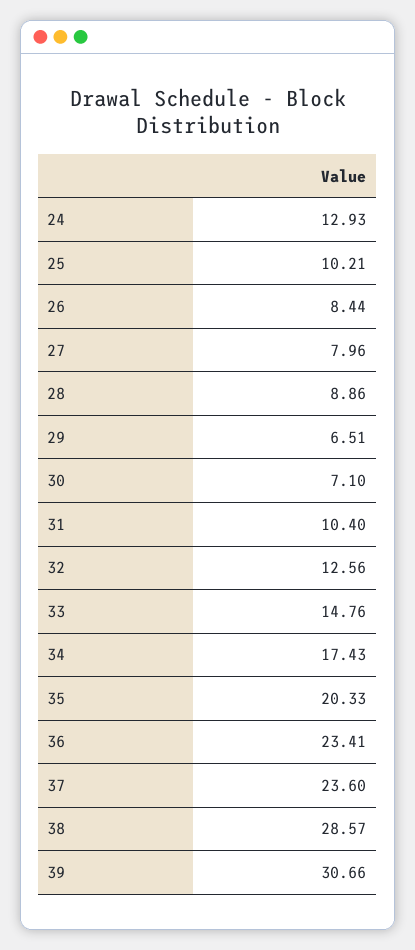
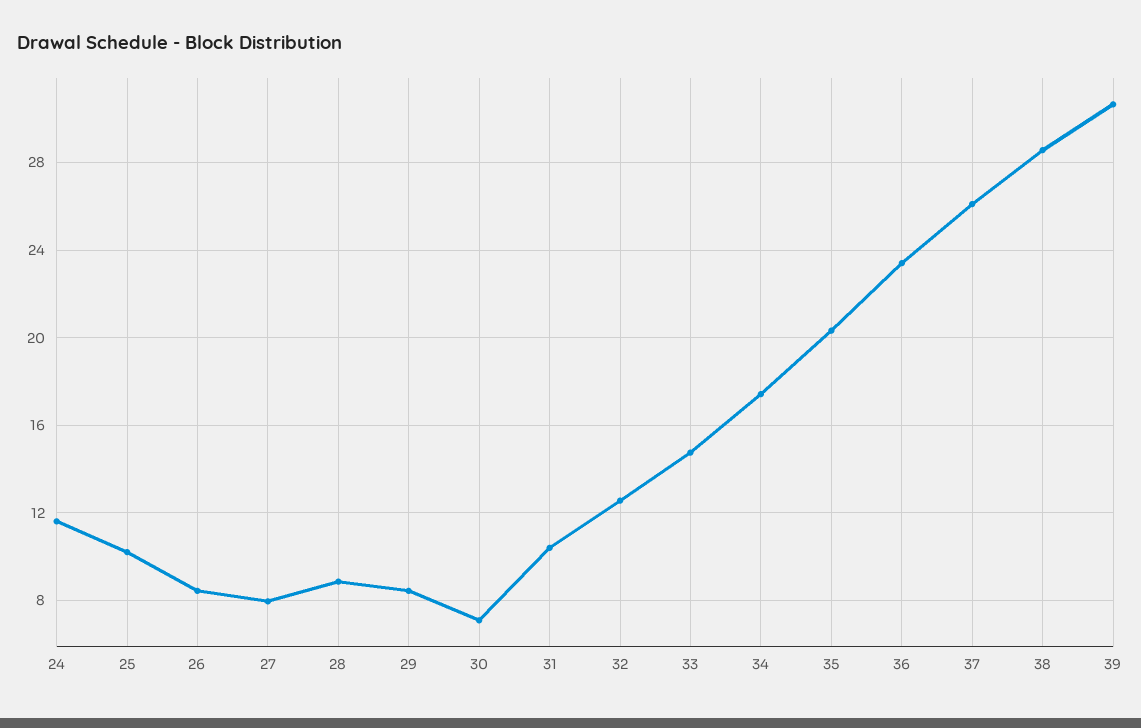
  {
-   "24": 12.93,
+   "24": 11.5,
    "25": 10.21,
    "26": 8.44,
    "27": 7.96,
    "28": 8.86,
-   "29": 6.51,
+   "29": 8.5,
    "30": 7.1,
    "31": 10.4,
    "32": 12.56,
    "33": 14.76,
    "34": 17.43,
    "35": 20.33,
    "36": 23.41,
-   "37": 23.6,
+   "37": 26,
    "38": 28.57,
    "39": 30.66
  }

